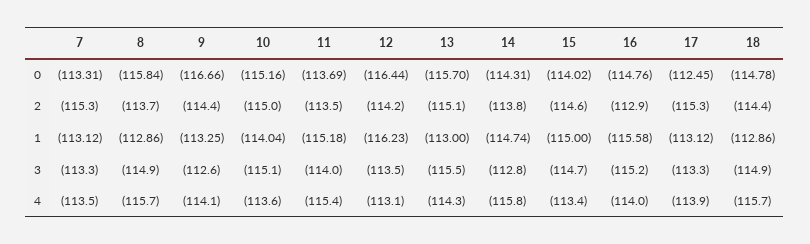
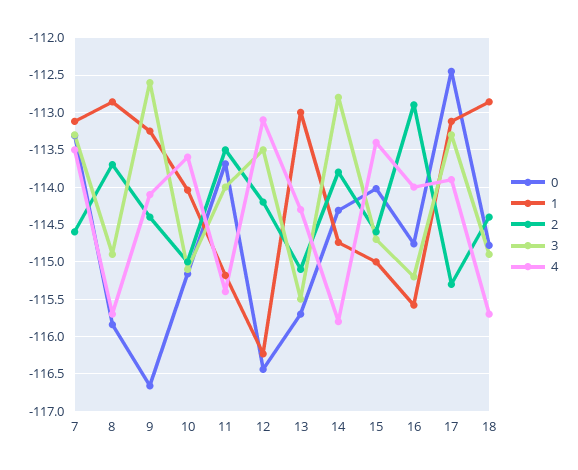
  {
    "0": {
      "7": -113.31,
      "8": -115.84,
      "9": -116.66,
      "10": -115.16,
      "11": -113.69,
      "12": -116.44,
      "13": -115.7,
      "14": -114.31,
      "15": -114.02,
      "16": -114.76,
      "17": -112.45,
      "18": -114.78
    },
    "2": {
-     "7": -115.3,
+     "7": -114.6,
      "8": -113.7,
      "9": -114.4,
      "10": -115,
      "11": -113.5,
      "12": -114.2,
      "13": -115.1,
      "14": -113.8,
      "15": -114.6,
      "16": -112.9,
      "17": -115.3,
      "18": -114.4
    },
    "1": {
      "7": -113.12,
      "8": -112.86,
      "9": -113.25,
      "10": -114.04,
      "11": -115.18,
      "12": -116.23,
      "13": -113,
      "14": -114.74,
      "15": -115,
      "16": -115.58,
      "17": -113.12,
      "18": -112.86
    },
    "3": {
      "7": -113.3,
      "8": -114.9,
      "9": -112.6,
      "10": -115.1,
      "11": -114,
      "12": -113.5,
      "13": -115.5,
      "14": -112.8,
      "15": -114.7,
      "16": -115.2,
      "17": -113.3,
      "18": -114.9
    },
    "4": {
      "7": -113.5,
      "8": -115.7,
      "9": -114.1,
      "10": -113.6,
      "11": -115.4,
      "12": -113.1,
      "13": -114.3,
      "14": -115.8,
      "15": -113.4,
      "16": -114,
      "17": -113.9,
      "18": -115.7
    }
  }

